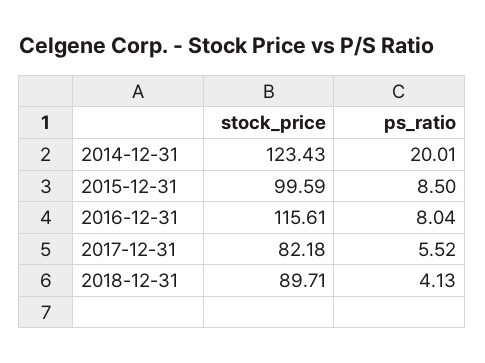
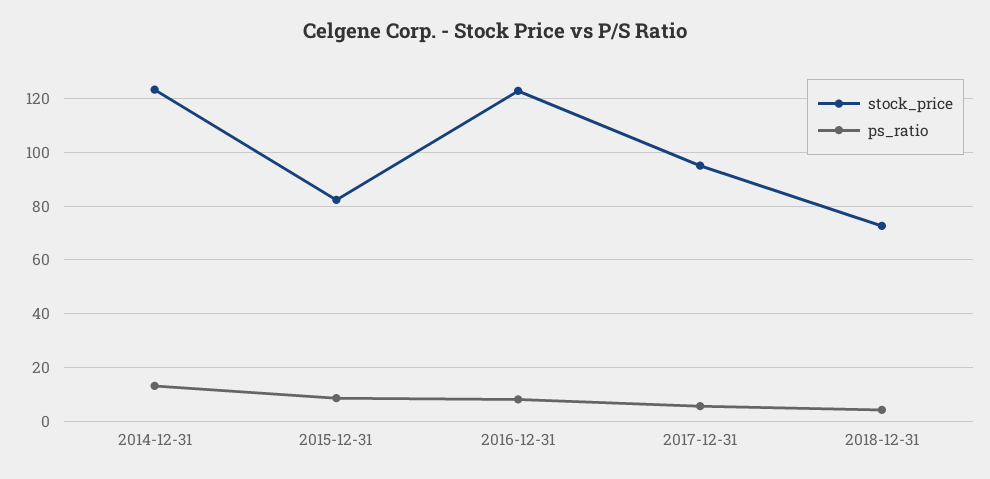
  {
    "stock_price": {
      "2014-12-31": 123.43,
-     "2015-12-31": 99.59,
+     "2015-12-31": 82.5,
-     "2016-12-31": 115.61,
+     "2016-12-31": 122.5,
-     "2017-12-31": 82.18,
+     "2017-12-31": 95,
-     "2018-12-31": 89.71
+     "2018-12-31": 72.5
    },
    "ps_ratio": {
-     "2014-12-31": 20.01,
+     "2014-12-31": 12.5,
      "2015-12-31": 8.5,
      "2016-12-31": 8.04,
      "2017-12-31": 5.52,
      "2018-12-31": 4.13
    }
  }

